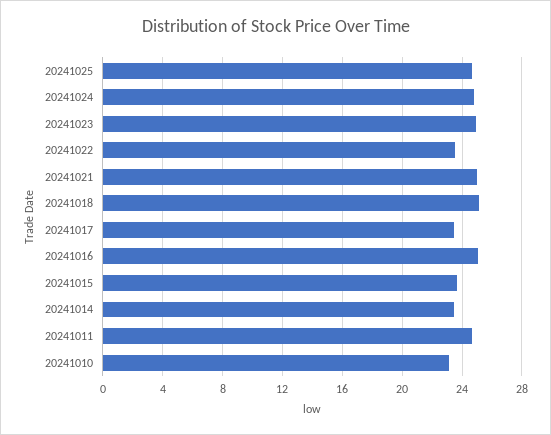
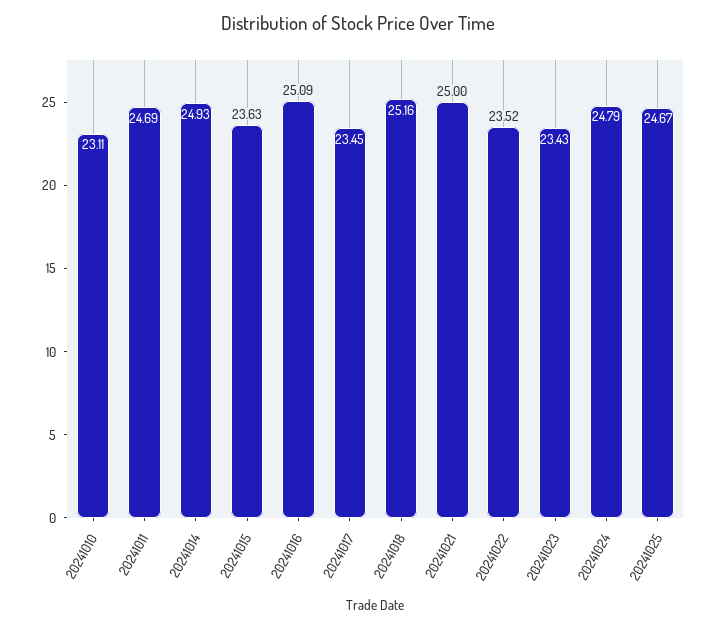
  {
    "20241025": 24.67,
    "20241024": 24.79,
-   "20241023": 25,
+   "20241023": 23.43,
    "20241022": 23.52,
    "20241021": 25,
    "20241018": 25.16,
    "20241017": 23.45,
    "20241016": 25.09,
    "20241015": 23.63,
-   "20241014": 23.5,
+   "20241014": 24.93,
    "20241011": 24.69,
    "20241010": 23.11
  }

